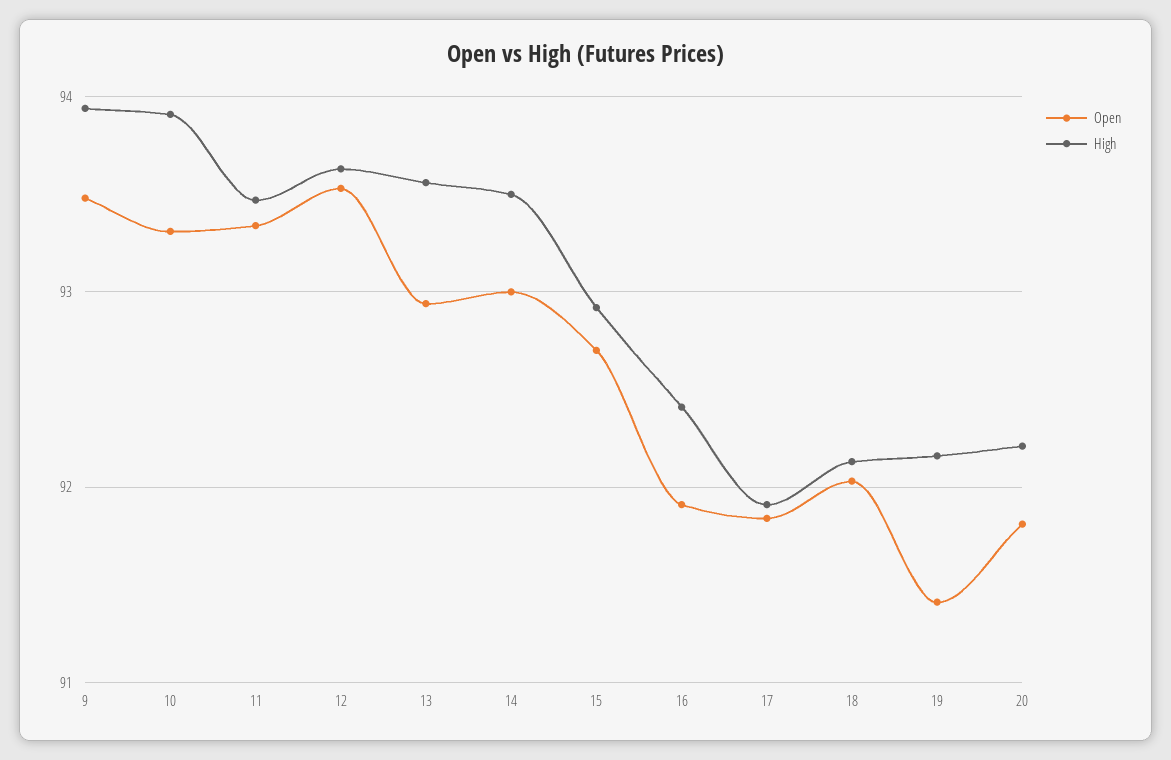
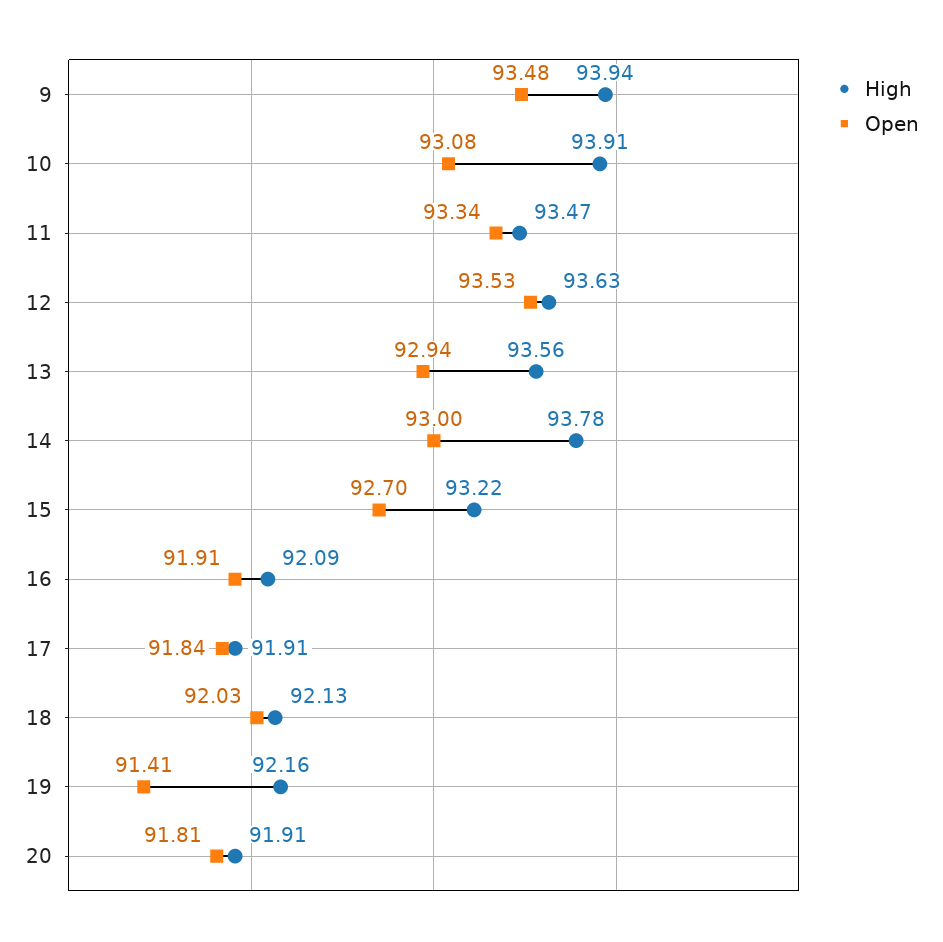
  {
    "Open": {
      "9": 93.48,
-     "10": 93.3,
+     "10": 93.08,
      "11": 93.34,
      "12": 93.53,
      "13": 92.94,
      "14": 93,
      "15": 92.7,
      "16": 91.91,
      "17": 91.84,
      "18": 92.03,
      "19": 91.41,
      "20": 91.81
    },
    "High": {
      "9": 93.94,
      "10": 93.91,
      "11": 93.47,
      "12": 93.63,
      "13": 93.56,
-     "14": 93.5,
+     "14": 93.78,
-     "15": 92.9,
+     "15": 93.22,
-     "16": 92.4,
+     "16": 92.09,
      "17": 91.91,
      "18": 92.13,
      "19": 92.16,
-     "20": 92.2
+     "20": 91.91
    }
  }

